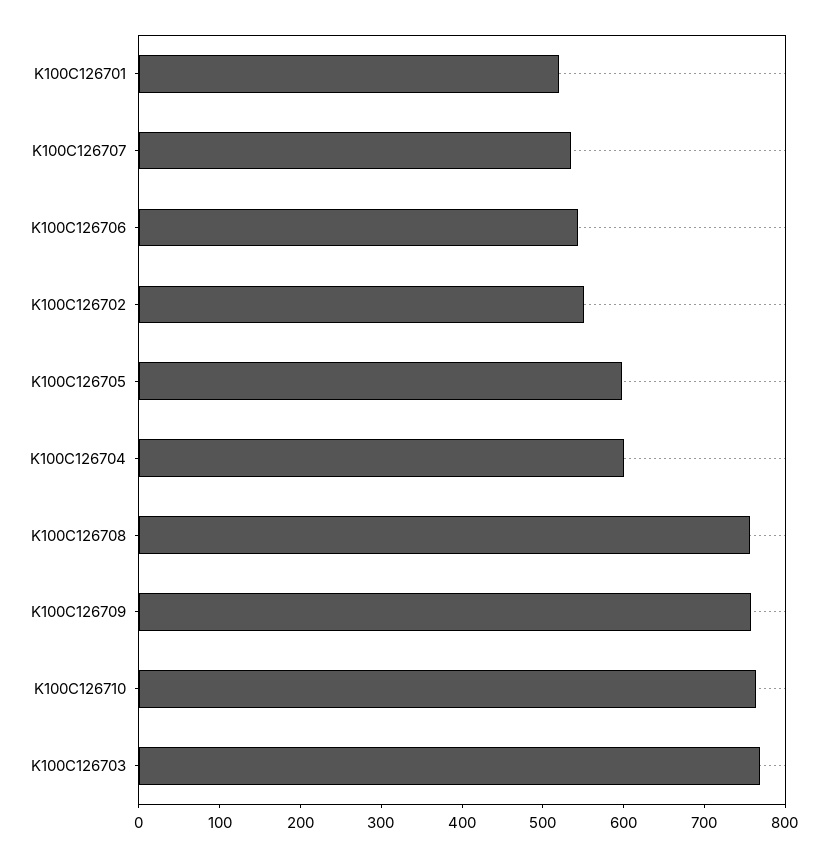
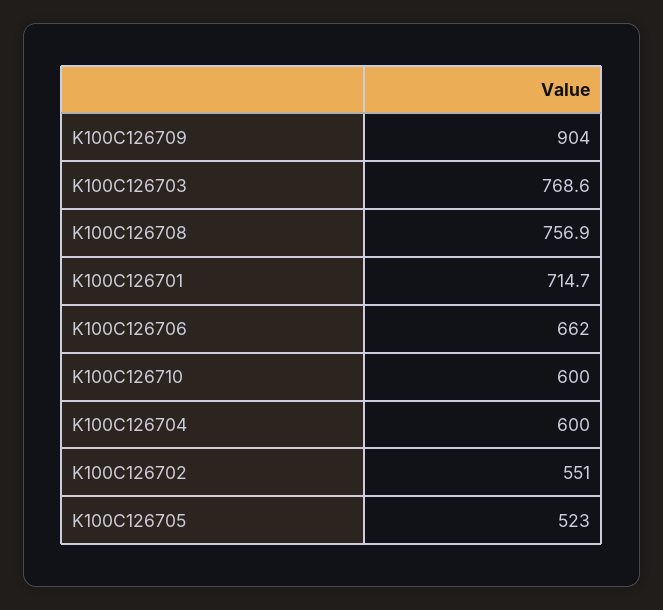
  {
-   "K100C126701": 520,
+   "K100C126701": 714.7,
-   "K100C126707": 540,
-   "K100C126706": 540,
+   "K100C126706": 662,
    "K100C126702": 551,
-   "K100C126705": 600,
+   "K100C126705": 523,
    "K100C126704": 600,
    "K100C126708": 756.9,
-   "K100C126709": 760,
+   "K100C126709": 904,
-   "K100C126710": 760,
+   "K100C126710": 600,
    "K100C126703": 768.6
  }

